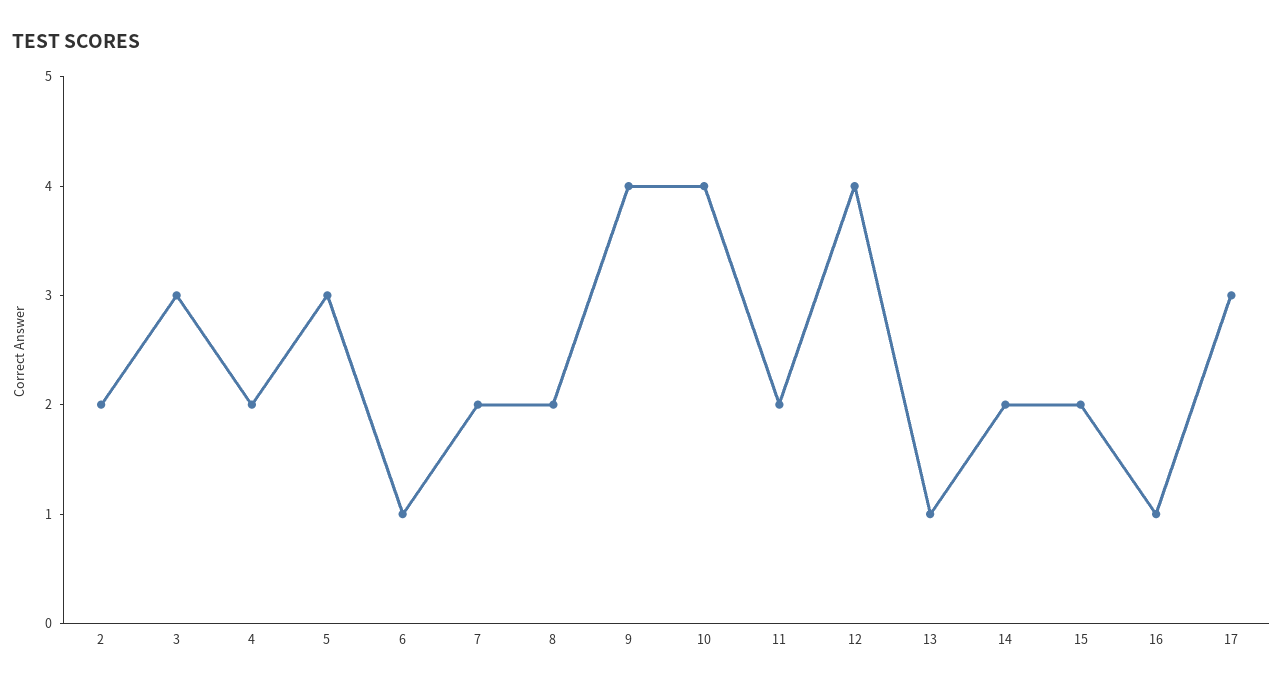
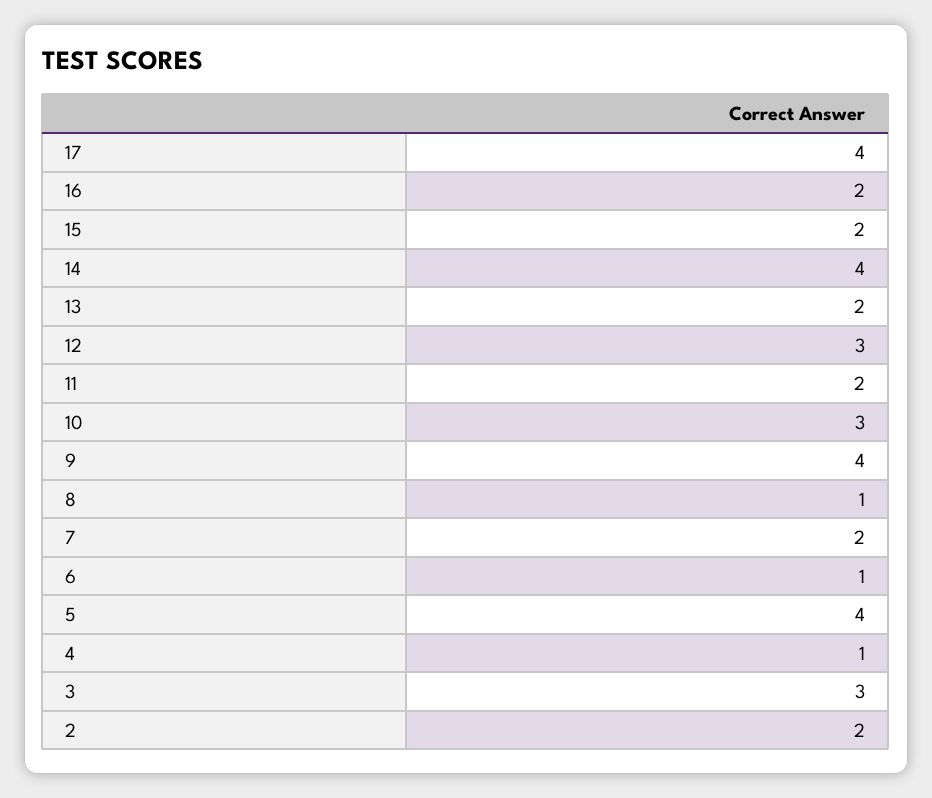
  {
    "2": 2,
    "3": 3,
-   "4": 2,
+   "4": 1,
-   "5": 3,
+   "5": 4,
    "6": 1,
    "7": 2,
-   "8": 2,
+   "8": 1,
    "9": 4,
-   "10": 4,
+   "10": 3,
    "11": 2,
-   "12": 4,
+   "12": 3,
-   "13": 1,
+   "13": 2,
-   "14": 2,
+   "14": 4,
    "15": 2,
-   "16": 1,
+   "16": 2,
-   "17": 3
+   "17": 4
  }

